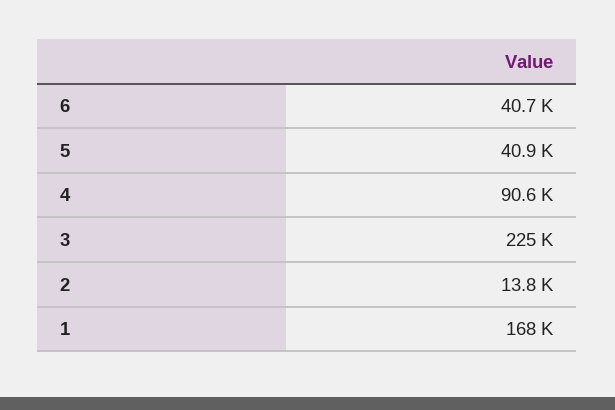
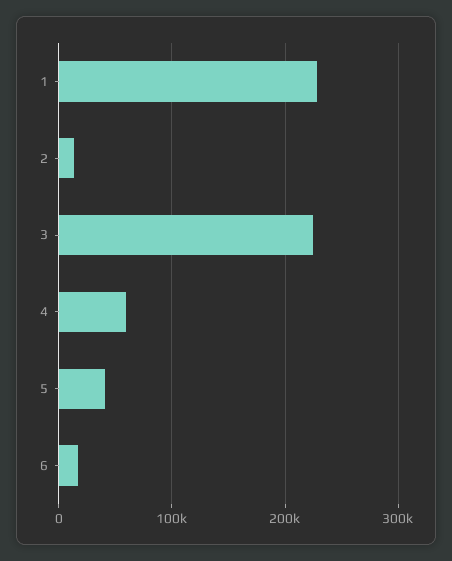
  {
-   "6": 40700,
+   "6": 20000,
    "5": 40900,
-   "4": 90600,
+   "4": 60000,
    "3": 225000,
    "2": 13800,
-   "1": 168000
+   "1": 230000
  }

